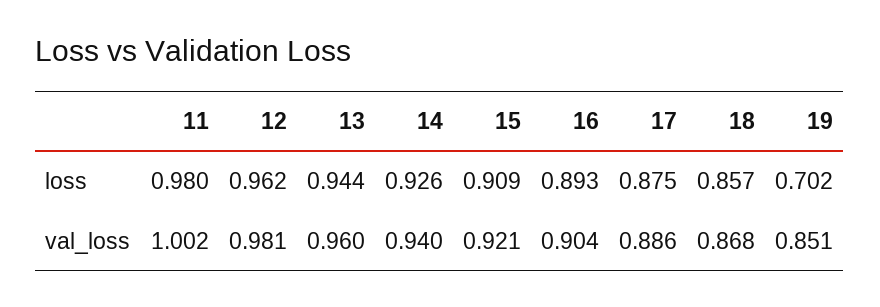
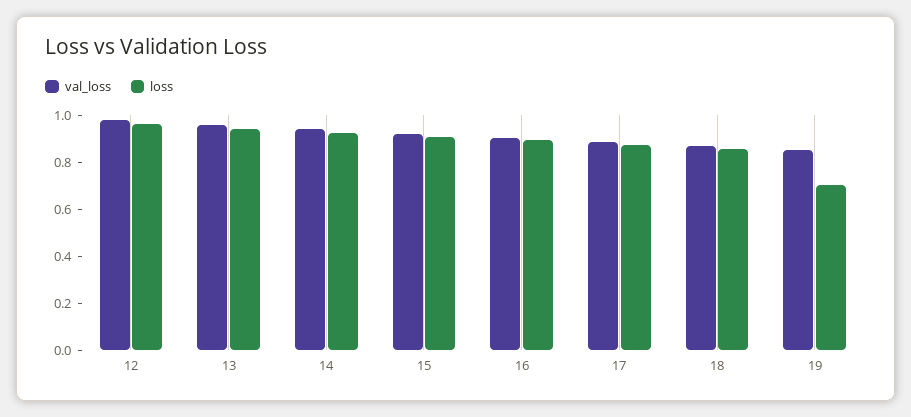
  {
    "loss": {
-     "11": 0.98,
      "12": 0.962,
      "13": 0.944,
      "14": 0.926,
      "15": 0.909,
      "16": 0.893,
      "17": 0.875,
      "18": 0.857,
      "19": 0.702
    },
    "val_loss": {
-     "11": 1.002,
      "12": 0.981,
      "13": 0.96,
      "14": 0.94,
      "15": 0.921,
      "16": 0.904,
      "17": 0.886,
      "18": 0.868,
      "19": 0.851
    }
  }

